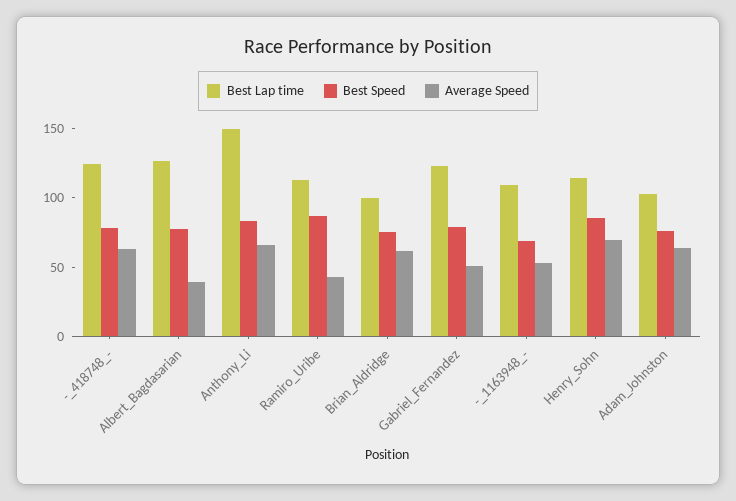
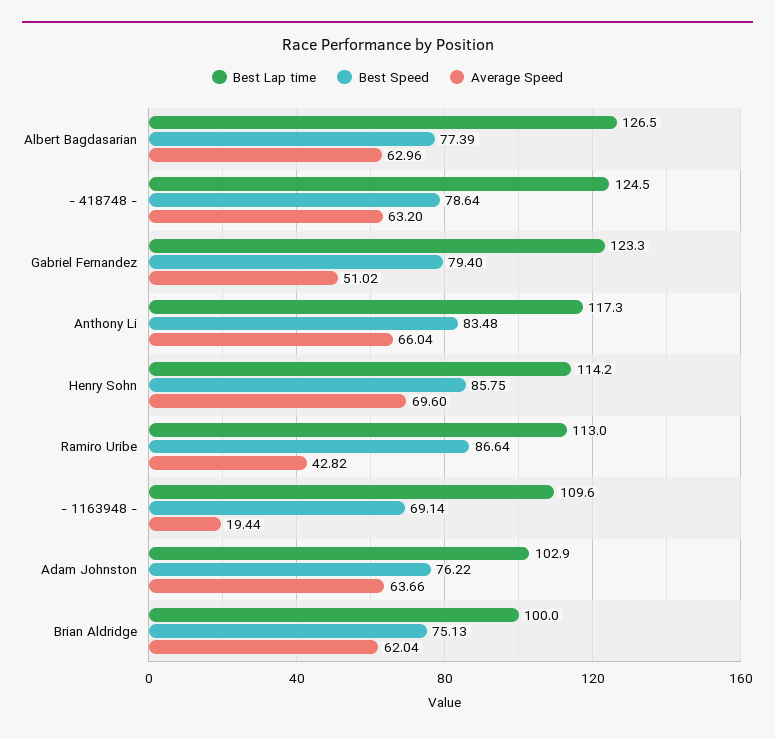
  {
    "Best Lap time": {
      "-_418748_-": 124.5,
      "Albert_Bagdasarian": 126.5,
-     "Anthony_Li": 150,
+     "Anthony_Li": 117.3,
      "Ramiro_Uribe": 113,
      "Brian_Aldridge": 100,
      "Gabriel_Fernandez": 123.3,
      "-_1163948_-": 109.6,
      "Henry_Sohn": 114.2,
      "Adam_Johnston": 102.9
    },
    "Best Speed": {
      "-_418748_-": 78.64,
      "Albert_Bagdasarian": 77.39,
      "Anthony_Li": 83.48,
      "Ramiro_Uribe": 86.64,
      "Brian_Aldridge": 75.13,
      "Gabriel_Fernandez": 79.4,
      "-_1163948_-": 69.14,
      "Henry_Sohn": 85.75,
      "Adam_Johnston": 76.22
    },
    "Average Speed": {
      "-_418748_-": 63.2,
-     "Albert_Bagdasarian": 40,
+     "Albert_Bagdasarian": 62.96,
      "Anthony_Li": 66.04,
      "Ramiro_Uribe": 42.82,
      "Brian_Aldridge": 62.04,
      "Gabriel_Fernandez": 51.02,
-     "-_1163948_-": 50,
+     "-_1163948_-": 19.44,
      "Henry_Sohn": 69.6,
      "Adam_Johnston": 63.66
    }
  }

